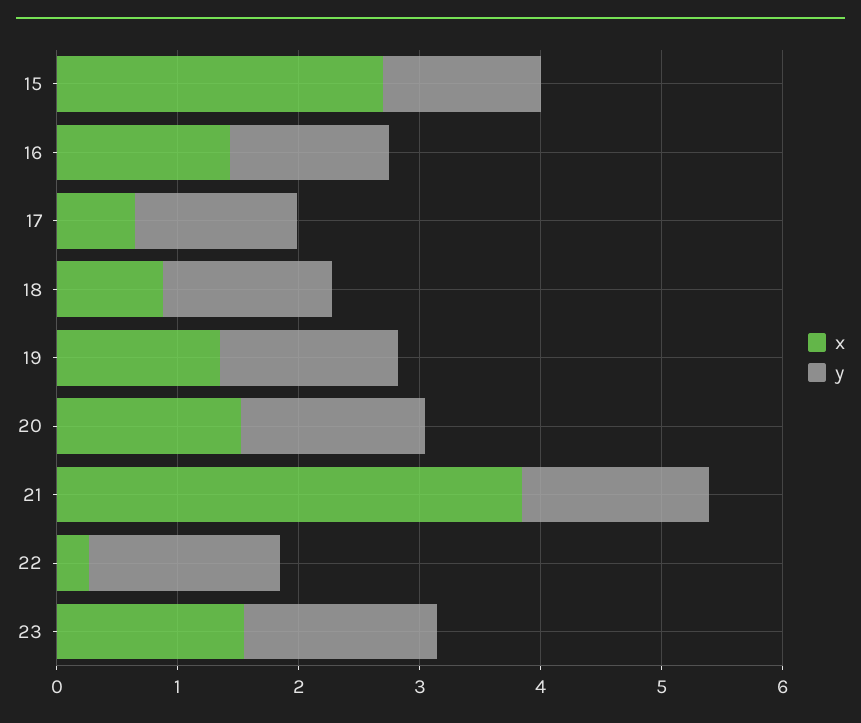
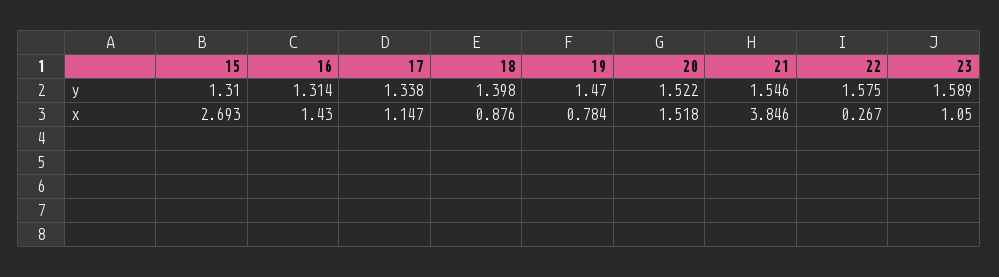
  {
    "x": {
      "15": 2.693,
      "16": 1.43,
-     "17": 0.6,
+     "17": 1.147,
      "18": 0.876,
-     "19": 1.4,
+     "19": 0.784,
      "20": 1.518,
      "21": 3.846,
      "22": 0.267,
-     "23": 1.6
+     "23": 1.05
    },
    "y": {
      "15": 1.31,
      "16": 1.314,
      "17": 1.338,
      "18": 1.398,
      "19": 1.47,
      "20": 1.522,
      "21": 1.546,
      "22": 1.575,
      "23": 1.589
    }
  }

